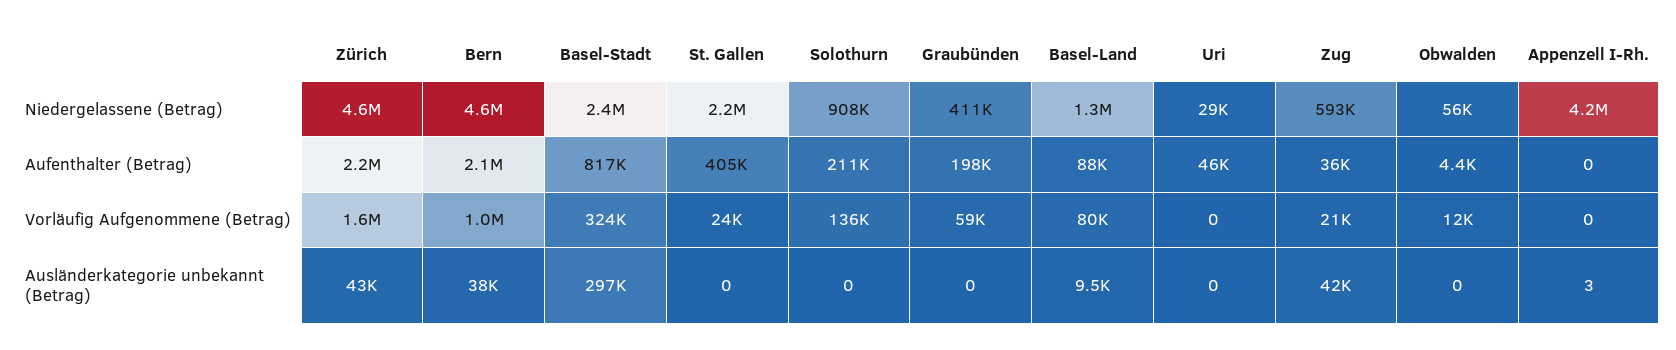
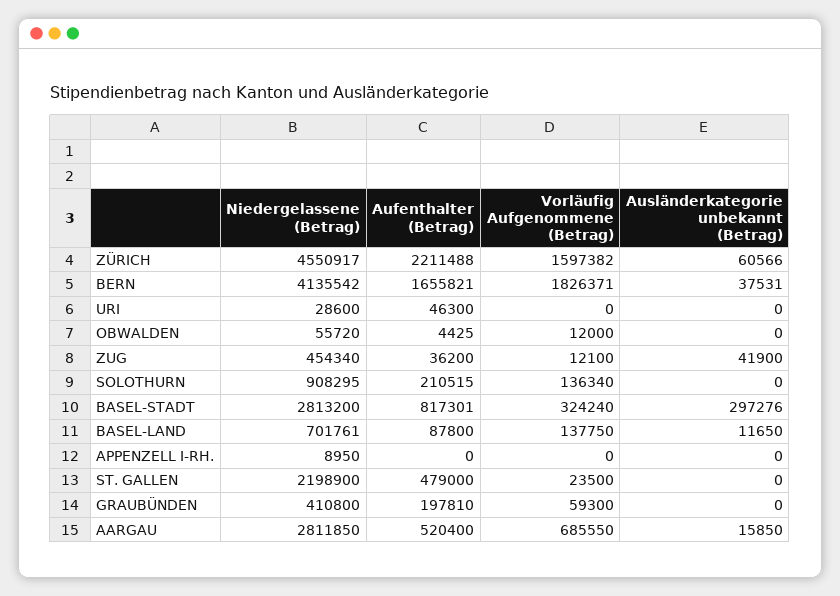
  {
    "Zürich": {
      "Niedergelassene (Betrag)": 4550917,
      "Aufenthalter (Betrag)": 2211488,
      "Vorläufig Aufgenommene (Betrag)": 1597382,
-     "Ausländerkategorie unbekannt (Betrag)": 43000
+     "Ausländerkategorie unbekannt (Betrag)": 60566
    },
    "Bern": {
-     "Niedergelassene (Betrag)": 4600000,
+     "Niedergelassene (Betrag)": 4135542,
-     "Aufenthalter (Betrag)": 2100000,
+     "Aufenthalter (Betrag)": 1655821,
-     "Vorläufig Aufgenommene (Betrag)": 1000000,
+     "Vorläufig Aufgenommene (Betrag)": 1826371,
      "Ausländerkategorie unbekannt (Betrag)": 37531
    },
    "Basel-Stadt": {
-     "Niedergelassene (Betrag)": 2400000,
+     "Niedergelassene (Betrag)": 2813200,
      "Aufenthalter (Betrag)": 817301,
      "Vorläufig Aufgenommene (Betrag)": 324240,
      "Ausländerkategorie unbekannt (Betrag)": 297276
    },
    "St. Gallen": {
      "Niedergelassene (Betrag)": 2198900,
-     "Aufenthalter (Betrag)": 405000,
+     "Aufenthalter (Betrag)": 479000,
      "Vorläufig Aufgenommene (Betrag)": 23500,
      "Ausländerkategorie unbekannt (Betrag)": 0
    },
    "Solothurn": {
      "Niedergelassene (Betrag)": 908295,
      "Aufenthalter (Betrag)": 210515,
      "Vorläufig Aufgenommene (Betrag)": 136340,
      "Ausländerkategorie unbekannt (Betrag)": 0
    },
    "Graubünden": {
      "Niedergelassene (Betrag)": 410800,
      "Aufenthalter (Betrag)": 197810,
      "Vorläufig Aufgenommene (Betrag)": 59300,
      "Ausländerkategorie unbekannt (Betrag)": 0
    },
    "Basel-Land": {
-     "Niedergelassene (Betrag)": 1300000,
+     "Niedergelassene (Betrag)": 701761,
      "Aufenthalter (Betrag)": 87800,
-     "Vorläufig Aufgenommene (Betrag)": 80000,
+     "Vorläufig Aufgenommene (Betrag)": 137750,
-     "Ausländerkategorie unbekannt (Betrag)": 9500
+     "Ausländerkategorie unbekannt (Betrag)": 11650
    },
    "Uri": {
      "Niedergelassene (Betrag)": 28600,
      "Aufenthalter (Betrag)": 46300,
      "Vorläufig Aufgenommene (Betrag)": 0,
      "Ausländerkategorie unbekannt (Betrag)": 0
    },
    "Zug": {
-     "Niedergelassene (Betrag)": 593000,
+     "Niedergelassene (Betrag)": 454340,
      "Aufenthalter (Betrag)": 36200,
-     "Vorläufig Aufgenommene (Betrag)": 21000,
+     "Vorläufig Aufgenommene (Betrag)": 12100,
      "Ausländerkategorie unbekannt (Betrag)": 41900
    },
    "Obwalden": {
      "Niedergelassene (Betrag)": 55720,
      "Aufenthalter (Betrag)": 4425,
      "Vorläufig Aufgenommene (Betrag)": 12000,
      "Ausländerkategorie unbekannt (Betrag)": 0
    },
    "Appenzell I-Rh.": {
-     "Niedergelassene (Betrag)": 4200000,
+     "Niedergelassene (Betrag)": 8950,
      "Aufenthalter (Betrag)": 0,
      "Vorläufig Aufgenommene (Betrag)": 0,
-     "Ausländerkategorie unbekannt (Betrag)": 3
+     "Ausländerkategorie unbekannt (Betrag)": 0
-   }
+   },
+   "AARGAU": {
+     "Niedergelassene (Betrag)": 2811850,
+     "Aufenthalter (Betrag)": 520400,
+     "Vorläufig Aufgenommene (Betrag)": 685550,
+     "Ausländerkategorie unbekannt (Betrag)": 15850
+   }
  }

